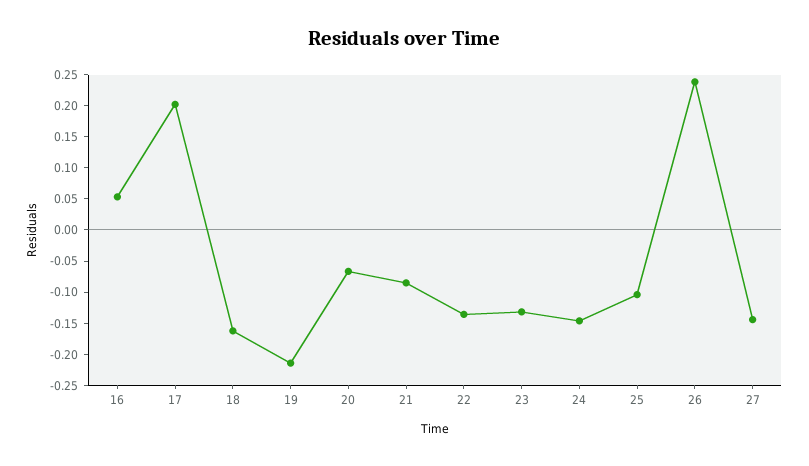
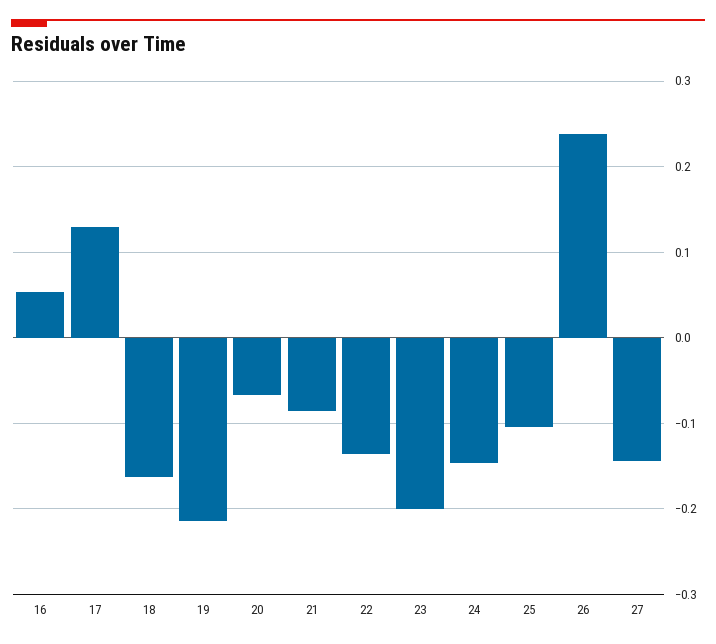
  {
    "16": 0.05,
-   "17": 0.2,
+   "17": 0.13,
    "18": -0.16,
    "19": -0.21,
    "20": -0.07,
    "21": -0.09,
    "22": -0.14,
-   "23": -0.125,
+   "23": -0.2,
    "24": -0.15,
    "25": -0.1,
    "26": 0.24,
    "27": -0.14
  }

